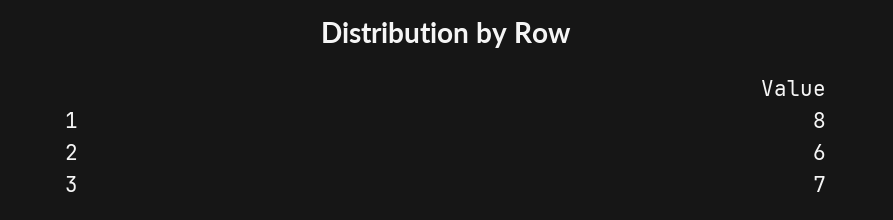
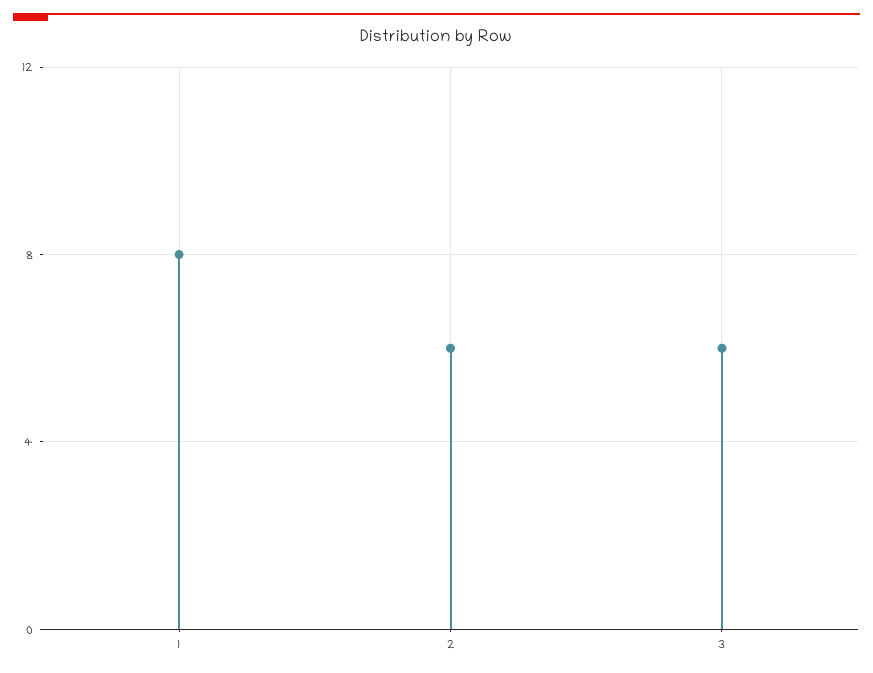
  {
    "1": 8,
    "2": 6,
-   "3": 7
+   "3": 6
  }

